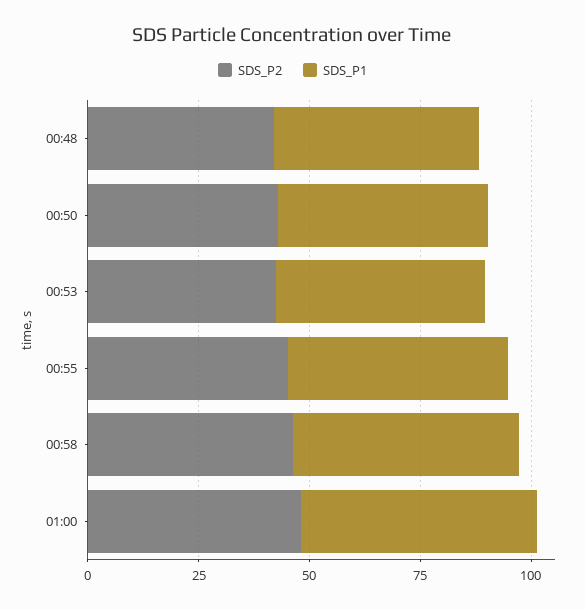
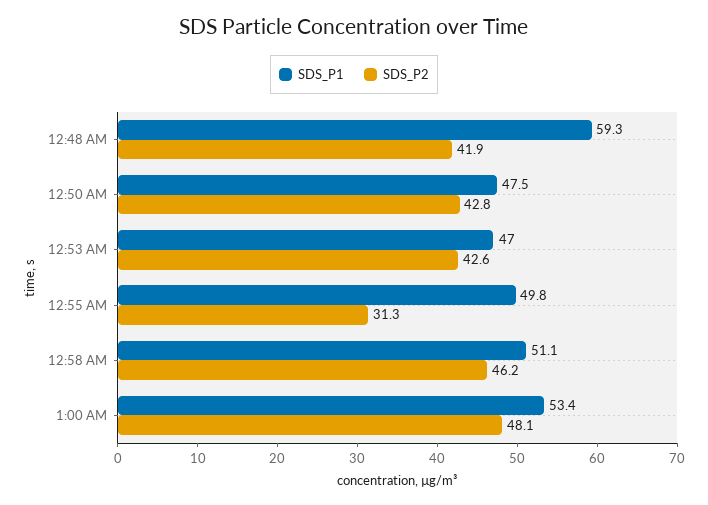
  {
    "SDS_P2": {
      "00:48": 41.9,
      "00:50": 42.8,
      "00:53": 42.6,
-     "00:55": 45,
+     "00:55": 31.3,
      "00:58": 46.2,
      "01:00": 48.1
    },
    "SDS_P1": {
-     "00:48": 45,
+     "00:48": 59.3,
      "00:50": 47.5,
      "00:53": 47,
      "00:55": 49.8,
      "00:58": 51.1,
      "01:00": 53.4
    }
  }

